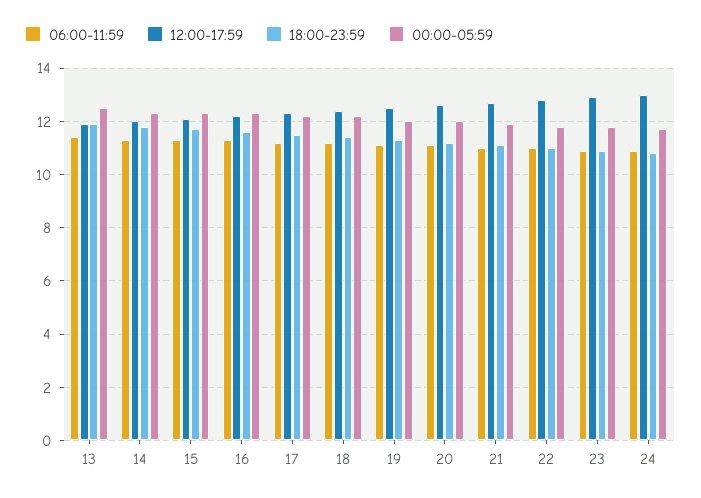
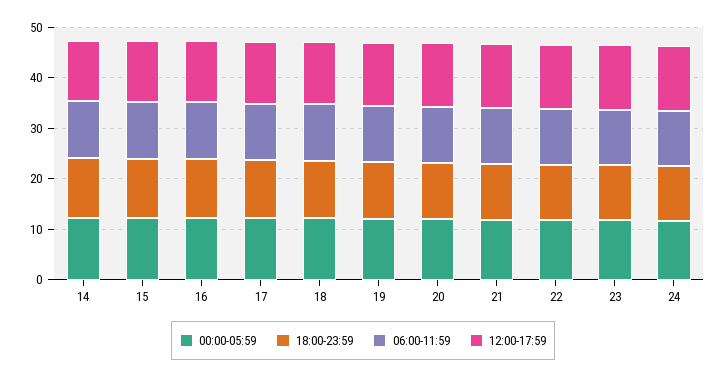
  {
    "06:00-11:59": {
-     "13": 11.5,
      "14": 11.5,
      "15": 11.5,
      "16": 11.5,
      "17": 11,
      "18": 11,
      "19": 11,
      "20": 11,
      "21": 11,
      "22": 11,
      "23": 11,
      "24": 11
    },
    "12:00-17:59": {
-     "13": 12,
      "14": 12,
      "15": 12,
      "16": 12,
      "17": 12.5,
      "18": 12.5,
      "19": 12.5,
      "20": 12.5,
      "21": 12.5,
      "22": 13,
      "23": 13,
      "24": 13
    },
    "18:00-23:59": {
-     "13": 12,
      "14": 12,
      "15": 11.5,
      "16": 11.5,
      "17": 11.5,
      "18": 11.5,
      "19": 11.5,
      "20": 11,
      "21": 11,
      "22": 11,
      "23": 11,
      "24": 11
    },
    "00:00-05:59": {
-     "13": 12.5,
      "14": 12.5,
      "15": 12.5,
      "16": 12.5,
      "17": 12,
      "18": 12,
      "19": 12,
      "20": 12,
      "21": 12,
      "22": 12,
      "23": 12,
      "24": 11.5
    }
  }

